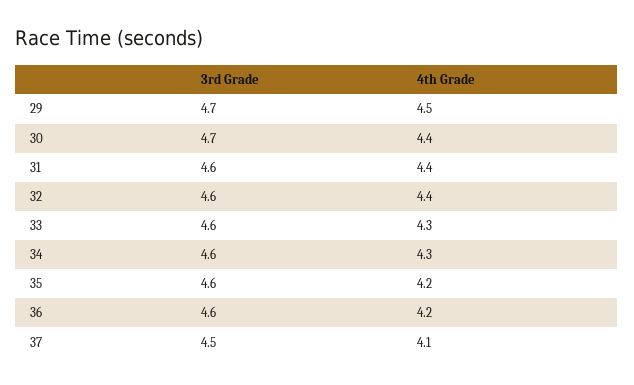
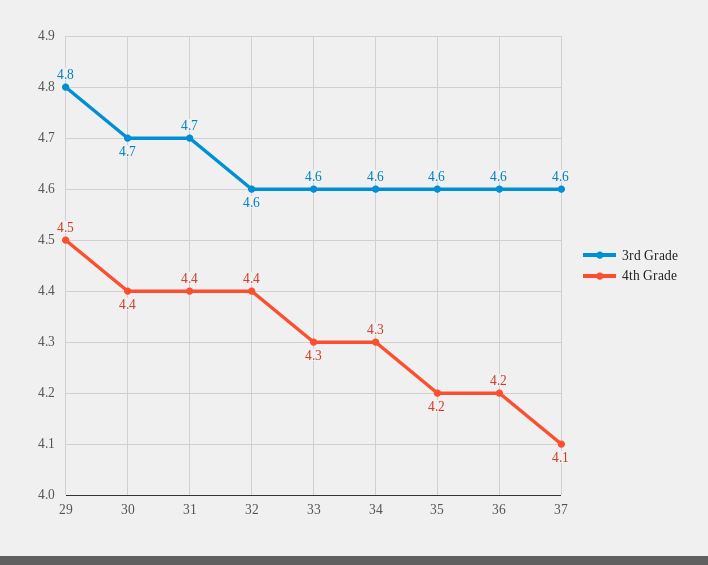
  {
    "3rd Grade": {
-     "29": 4.7,
+     "29": 4.8,
      "30": 4.7,
-     "31": 4.6,
+     "31": 4.7,
      "32": 4.6,
      "33": 4.6,
      "34": 4.6,
      "35": 4.6,
      "36": 4.6,
-     "37": 4.5
+     "37": 4.6
    },
    "4th Grade": {
      "29": 4.5,
      "30": 4.4,
      "31": 4.4,
      "32": 4.4,
      "33": 4.3,
      "34": 4.3,
      "35": 4.2,
      "36": 4.2,
      "37": 4.1
    }
  }

